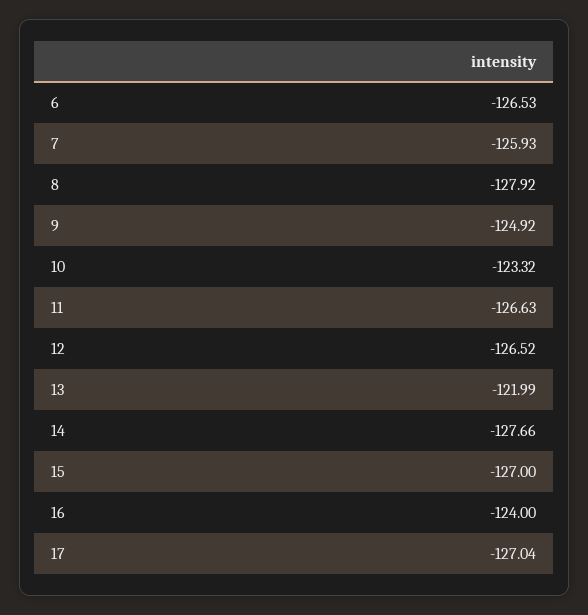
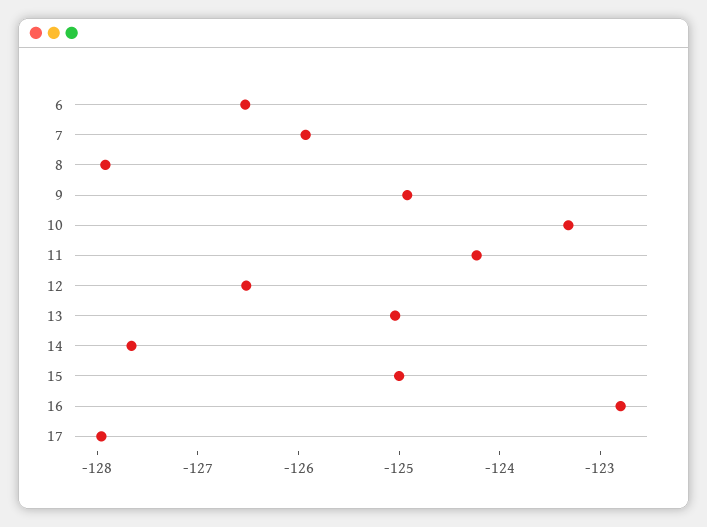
  {
    "6": -126.53,
    "7": -125.93,
    "8": -127.92,
    "9": -124.92,
    "10": -123.32,
-   "11": -126.63,
+   "11": -124.2,
    "12": -126.52,
-   "13": -121.99,
+   "13": -125,
    "14": -127.66,
-   "15": -127,
+   "15": -125,
-   "16": -124,
+   "16": -122.8,
-   "17": -127.04
+   "17": -128
  }

